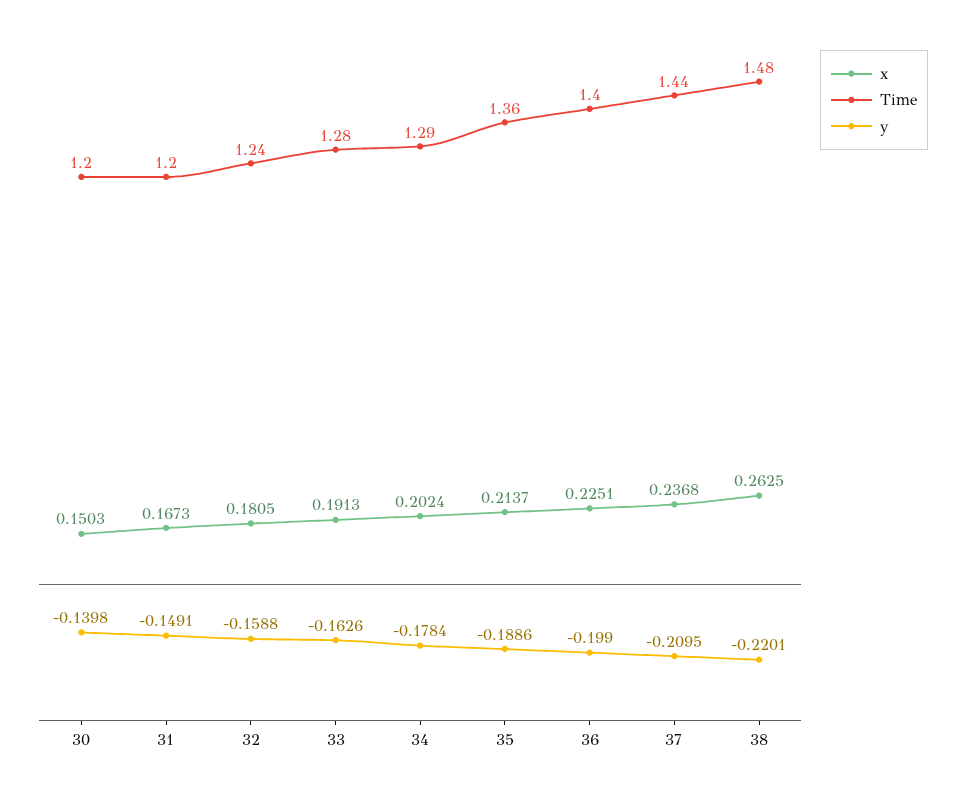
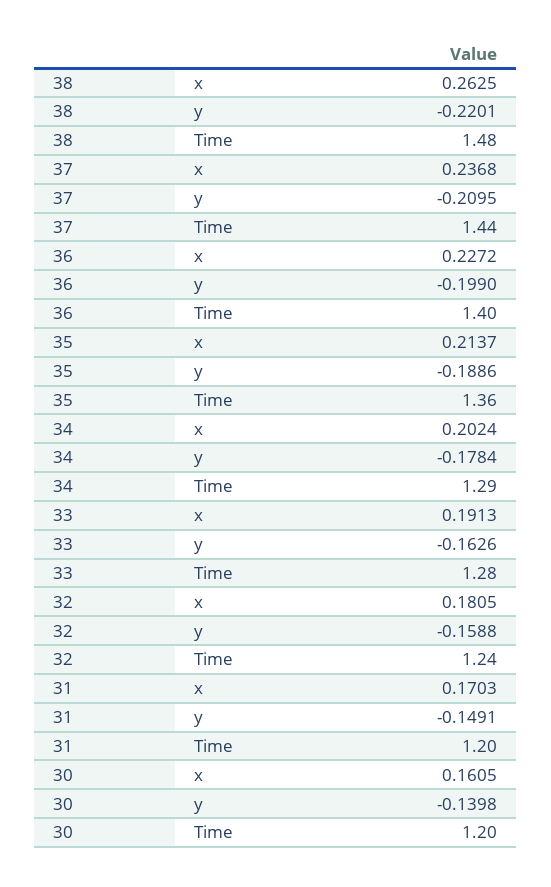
  {
    "x": {
-     "30": 0.1503,
+     "30": 0.1605,
-     "31": 0.1673,
+     "31": 0.1703,
      "32": 0.1805,
      "33": 0.1913,
      "34": 0.2024,
      "35": 0.2137,
-     "36": 0.2251,
+     "36": 0.2272,
      "37": 0.2368,
      "38": 0.2625
    },
    "Time": {
      "30": 1.2,
      "31": 1.2,
      "32": 1.24,
      "33": 1.28,
      "34": 1.29,
      "35": 1.36,
      "36": 1.4,
      "37": 1.44,
      "38": 1.48
    },
    "y": {
      "30": -0.1398,
      "31": -0.1491,
      "32": -0.1588,
      "33": -0.1626,
      "34": -0.1784,
      "35": -0.1886,
      "36": -0.199,
      "37": -0.2095,
      "38": -0.2201
    }
  }

